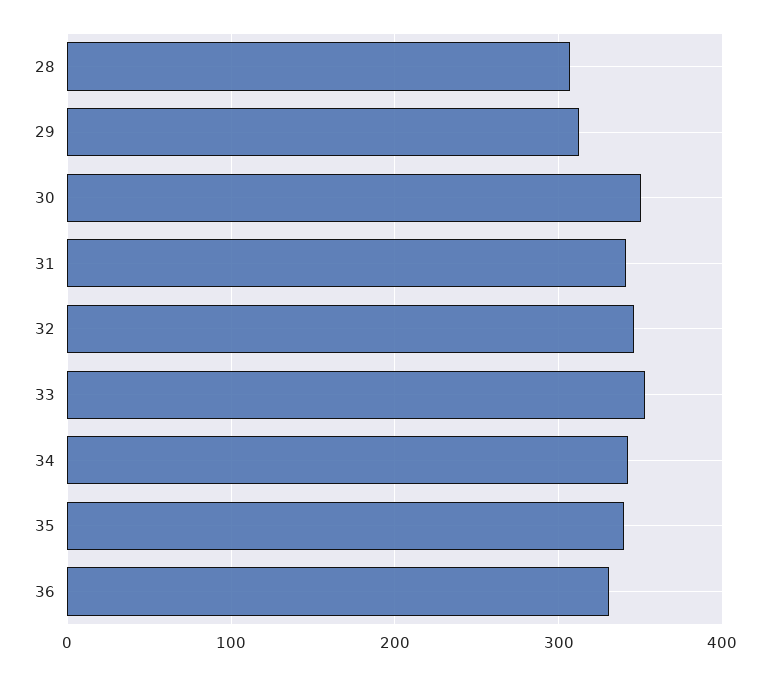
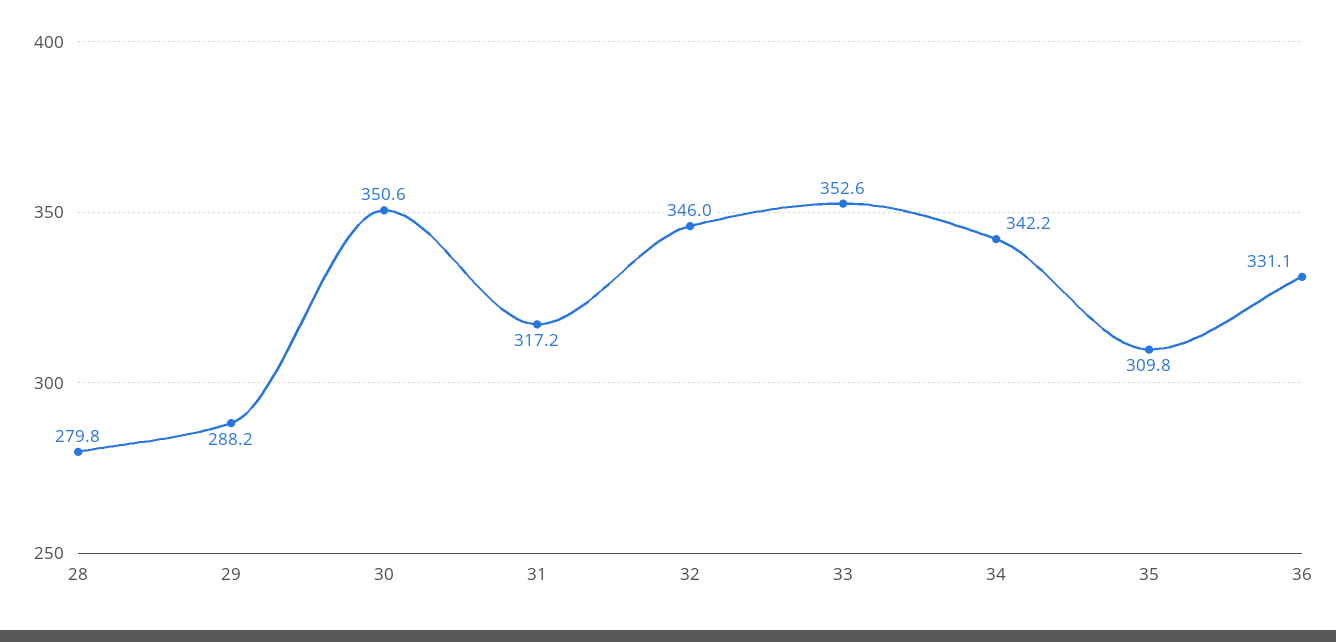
  {
-   "28": 310,
+   "28": 279.8,
-   "29": 310,
+   "29": 288.2,
    "30": 350.6,
-   "31": 340,
+   "31": 317.2,
    "32": 346,
    "33": 352.6,
    "34": 342.2,
-   "35": 340,
+   "35": 309.8,
    "36": 331.1
  }

